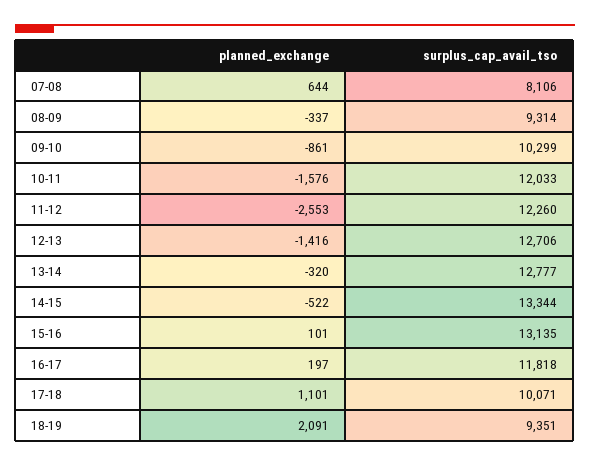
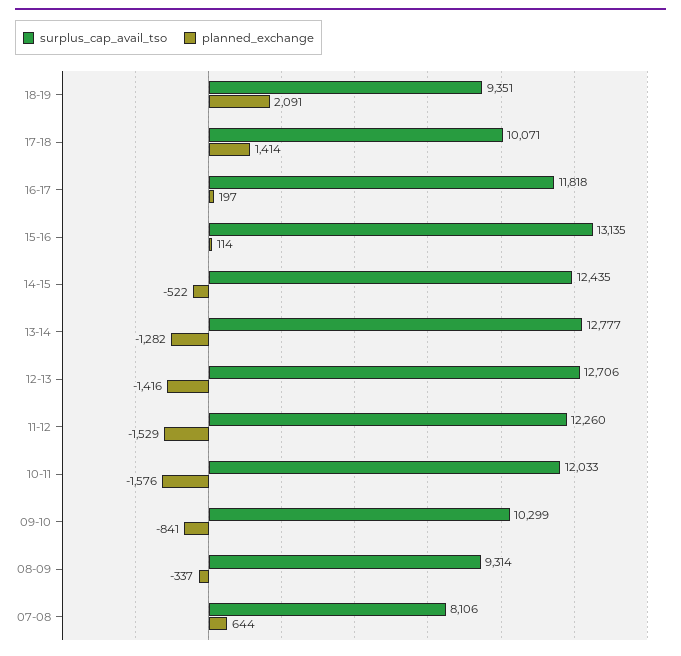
  {
    "planned_exchange": {
      "07-08": 644,
      "08-09": -337,
-     "09-10": -861,
+     "09-10": -841,
      "10-11": -1576,
-     "11-12": -2553,
+     "11-12": -1529,
      "12-13": -1416,
-     "13-14": -320,
+     "13-14": -1282,
      "14-15": -522,
-     "15-16": 101,
+     "15-16": 114,
      "16-17": 197,
-     "17-18": 1101,
+     "17-18": 1414,
      "18-19": 2091
    },
    "surplus_cap_avail_tso": {
      "07-08": 8106,
      "08-09": 9314,
      "09-10": 10299,
      "10-11": 12033,
      "11-12": 12260,
      "12-13": 12706,
      "13-14": 12777,
-     "14-15": 13344,
+     "14-15": 12435,
      "15-16": 13135,
      "16-17": 11818,
      "17-18": 10071,
      "18-19": 9351
    }
  }

